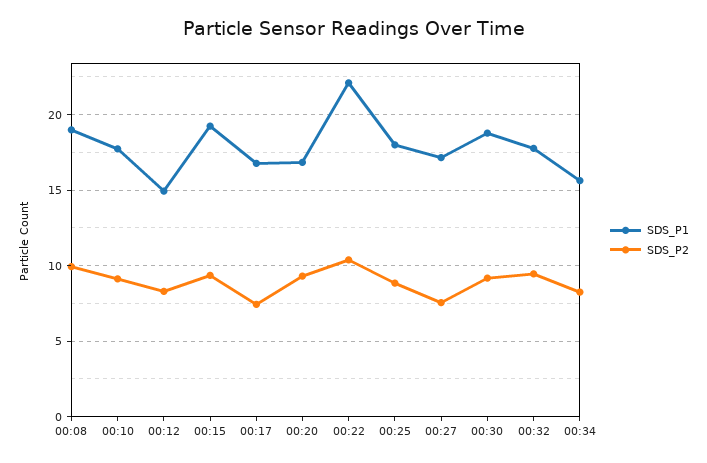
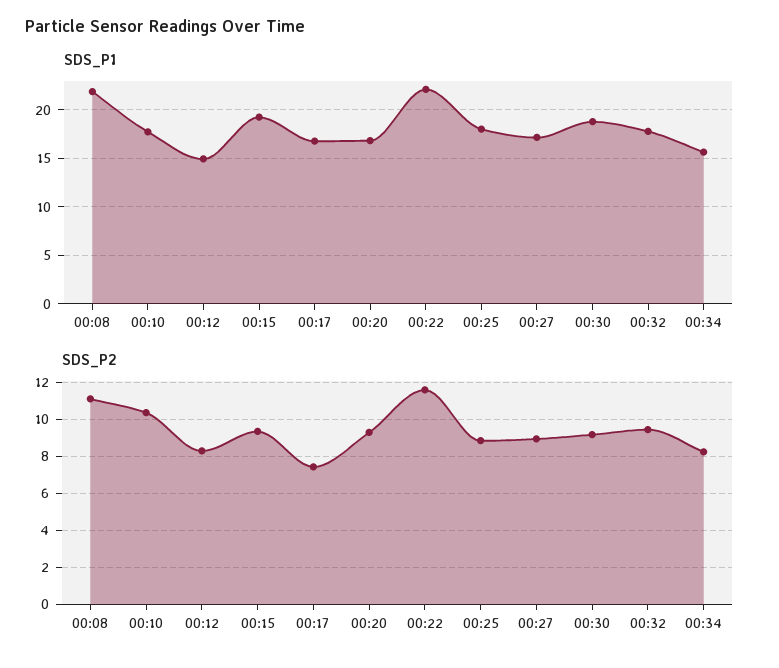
  {
    "SDS_P1": {
-     "00:08": 19,
+     "00:08": 22,
      "00:10": 17.5,
      "00:12": 15,
      "00:15": 19,
      "00:17": 17,
      "00:20": 17,
      "00:22": 22,
      "00:25": 18,
      "00:27": 17,
      "00:30": 19,
      "00:32": 18,
      "00:34": 15.5
    },
    "SDS_P2": {
-     "00:08": 10,
+     "00:08": 11,
-     "00:10": 9,
+     "00:10": 10.5,
      "00:12": 8.5,
      "00:15": 9.5,
      "00:17": 7.5,
      "00:20": 9.5,
-     "00:22": 10.5,
+     "00:22": 11.5,
      "00:25": 9,
-     "00:27": 7.5,
+     "00:27": 9,
      "00:30": 9,
      "00:32": 9.5,
      "00:34": 8.5
    }
  }

